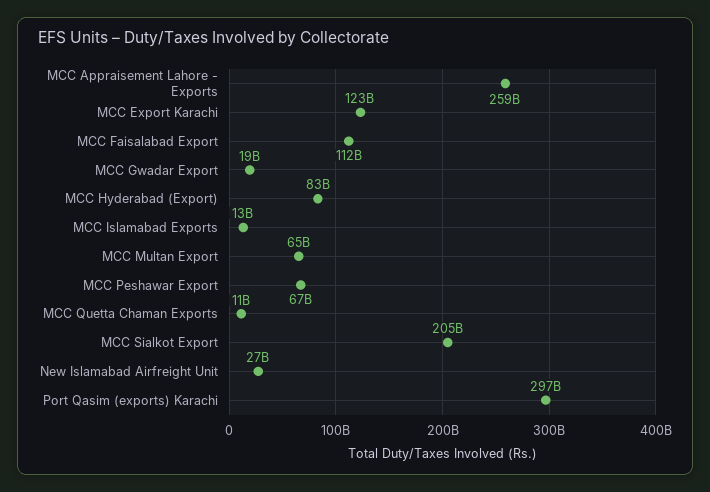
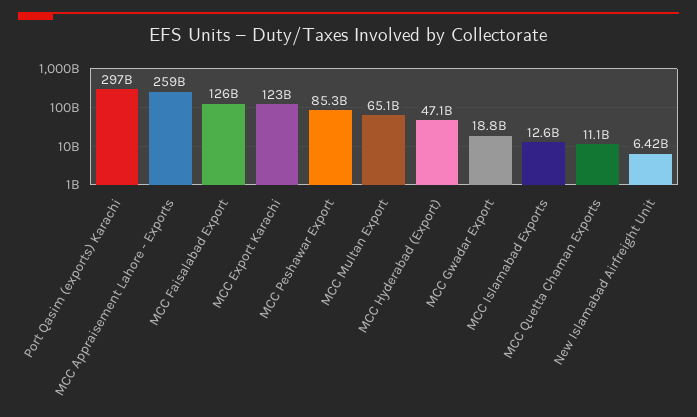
  {
    "MCC Appraisement Lahore - Exports": 259000000000,
    "MCC Export Karachi": 123000000000,
-   "MCC Faisalabad Export": 112000000000,
+   "MCC Faisalabad Export": 126000000000,
    "MCC Gwadar Export": 18800000000,
-   "MCC Hyderabad (Export)": 83000000000,
+   "MCC Hyderabad (Export)": 47100000000,
    "MCC Islamabad Exports": 12600000000,
    "MCC Multan Export": 65100000000,
-   "MCC Peshawar Export": 67000000000,
+   "MCC Peshawar Export": 85300000000,
    "MCC Quetta Chaman Exports": 11100000000,
-   "MCC Sialkot Export": 205000000000,
-   "New Islamabad Airfreight Unit": 27000000000,
+   "New Islamabad Airfreight Unit": 6420000000,
    "Port Qasim (exports) Karachi": 297000000000
  }

